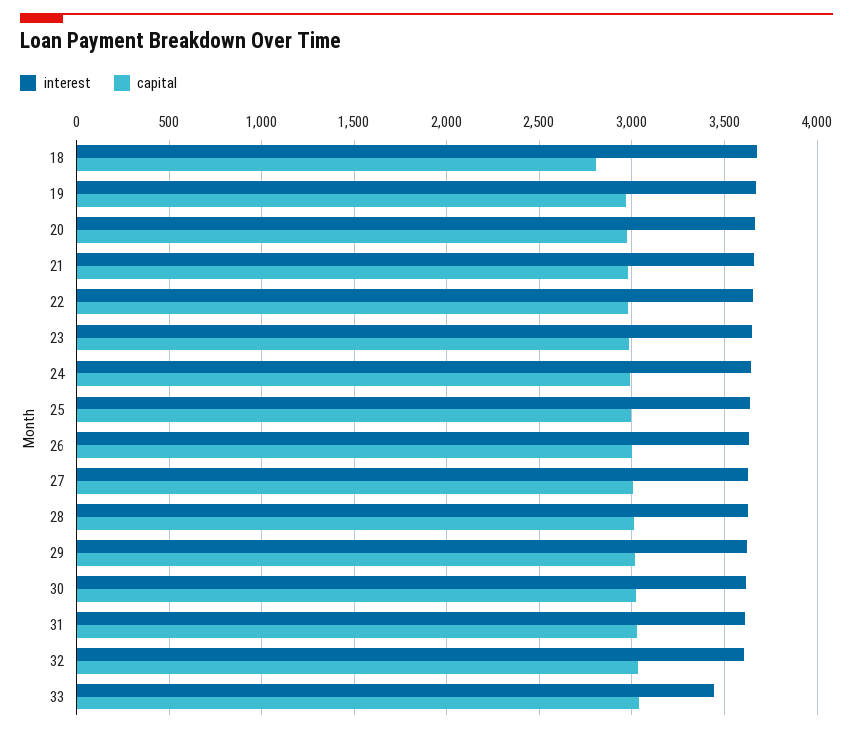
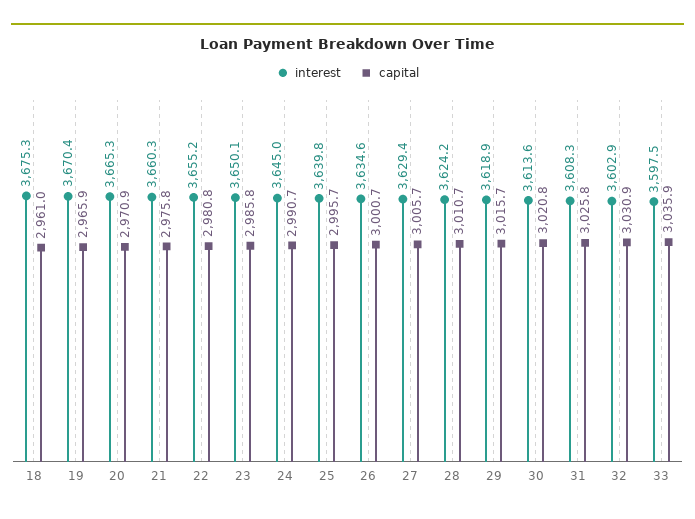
  {
    "interest": {
      "18": 3675.3,
      "19": 3670.4,
      "20": 3665.3,
      "21": 3660.3,
      "22": 3655.2,
      "23": 3650.1,
      "24": 3645,
      "25": 3639.8,
      "26": 3634.6,
      "27": 3629.4,
      "28": 3624.2,
      "29": 3618.9,
      "30": 3613.6,
      "31": 3608.3,
      "32": 3602.9,
-     "33": 3450
+     "33": 3597.5
    },
    "capital": {
-     "18": 2800,
+     "18": 2961,
      "19": 2965.9,
      "20": 2970.9,
      "21": 2975.8,
      "22": 2980.8,
      "23": 2985.8,
      "24": 2990.7,
      "25": 2995.7,
      "26": 3000.7,
      "27": 3005.7,
      "28": 3010.7,
      "29": 3015.7,
      "30": 3020.8,
      "31": 3025.8,
      "32": 3030.9,
      "33": 3035.9
    }
  }

